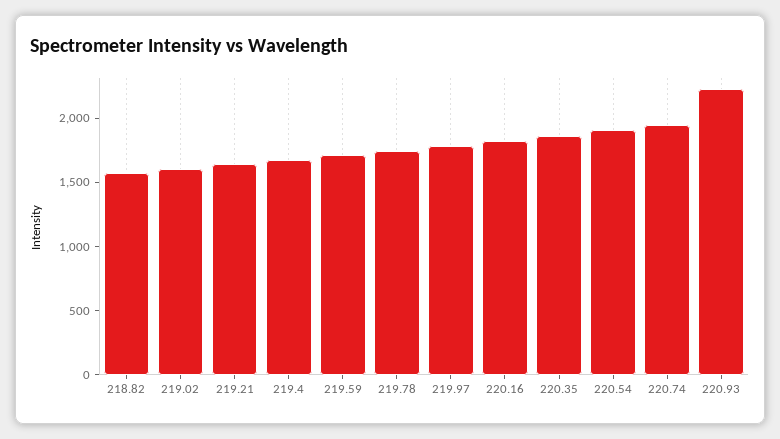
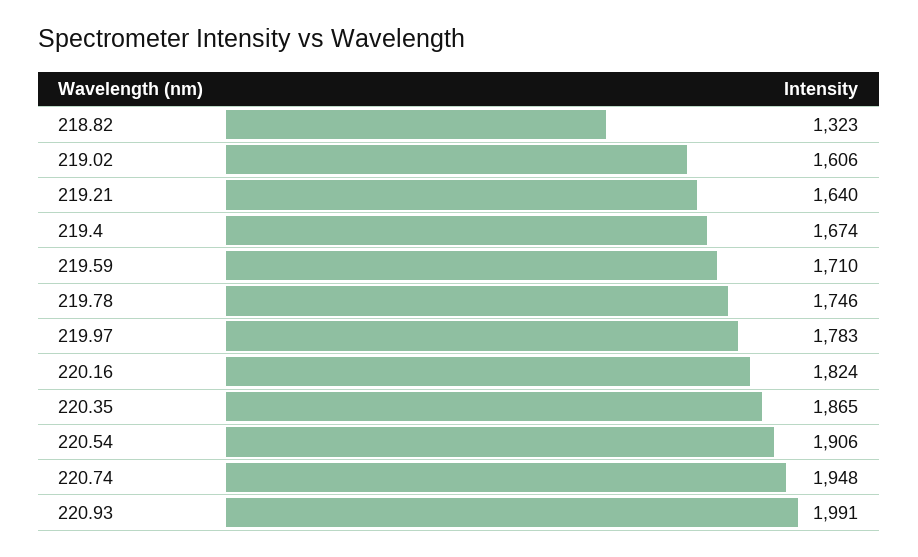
  {
-   "218.82": 1600,
+   "218.82": 1323,
    "219.02": 1606,
    "219.21": 1640,
    "219.4": 1674,
    "219.59": 1710,
    "219.78": 1746,
    "219.97": 1783,
    "220.16": 1824,
    "220.35": 1865,
    "220.54": 1906,
    "220.74": 1948,
-   "220.93": 2200
+   "220.93": 1991
  }

